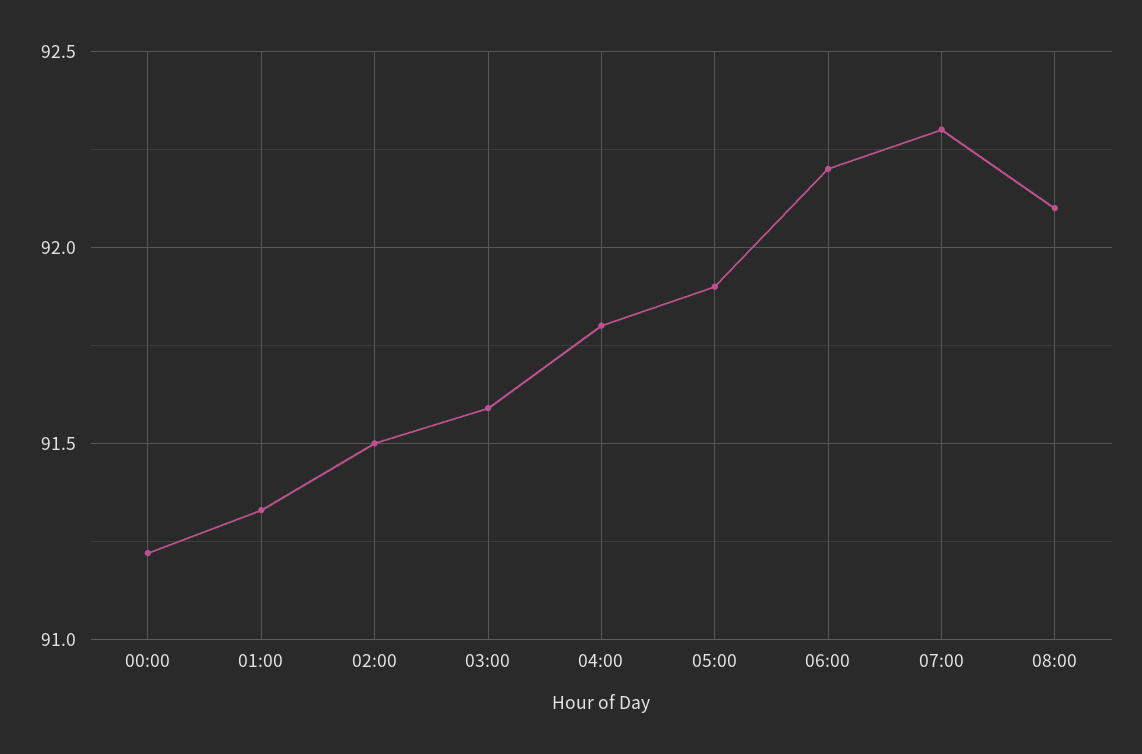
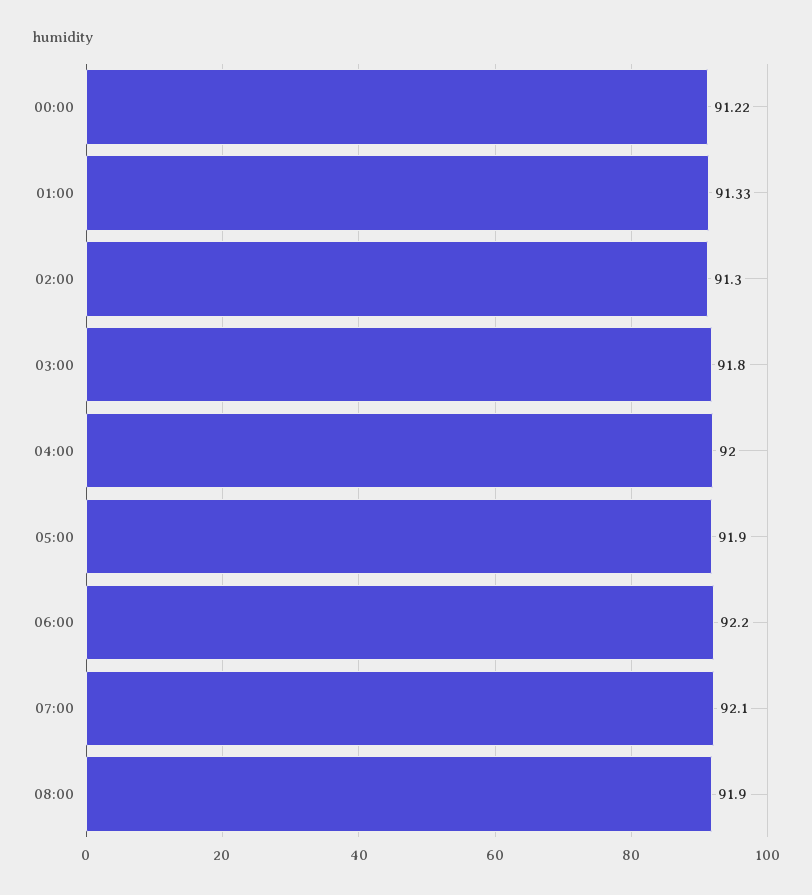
  {
    "00:00": 91.22,
    "01:00": 91.33,
-   "02:00": 91.5,
+   "02:00": 91.3,
-   "03:00": 91.6,
+   "03:00": 91.8,
-   "04:00": 91.8,
+   "04:00": 92,
    "05:00": 91.9,
    "06:00": 92.2,
-   "07:00": 92.3,
+   "07:00": 92.1,
-   "08:00": 92.1
+   "08:00": 91.9
  }

